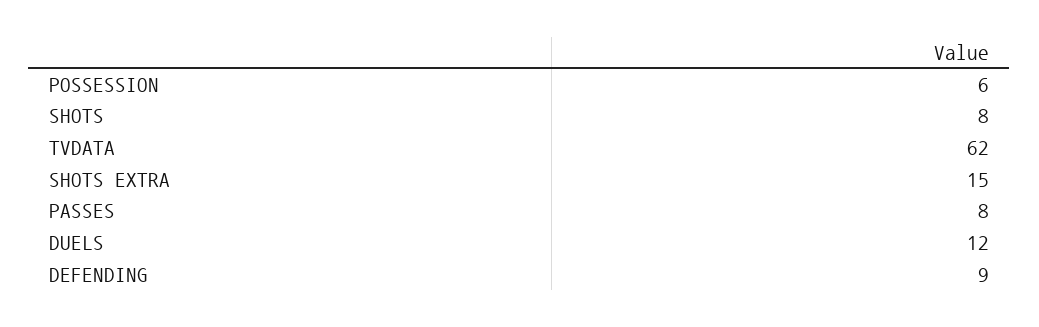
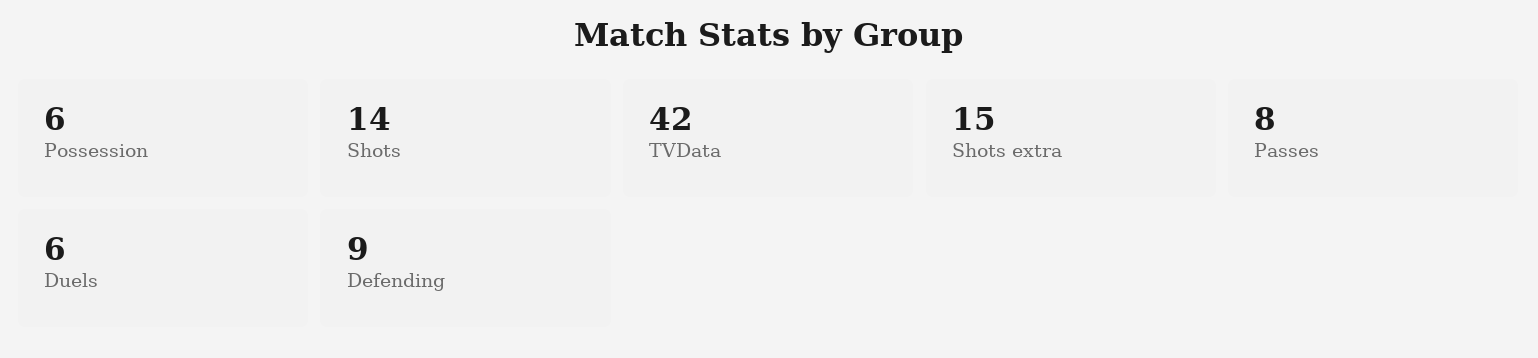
  {
    "POSSESSION": 6,
-   "SHOTS": 8,
+   "SHOTS": 14,
-   "TVDATA": 62,
+   "TVDATA": 42,
    "SHOTS EXTRA": 15,
    "PASSES": 8,
-   "DUELS": 12,
+   "DUELS": 6,
    "DEFENDING": 9
  }

